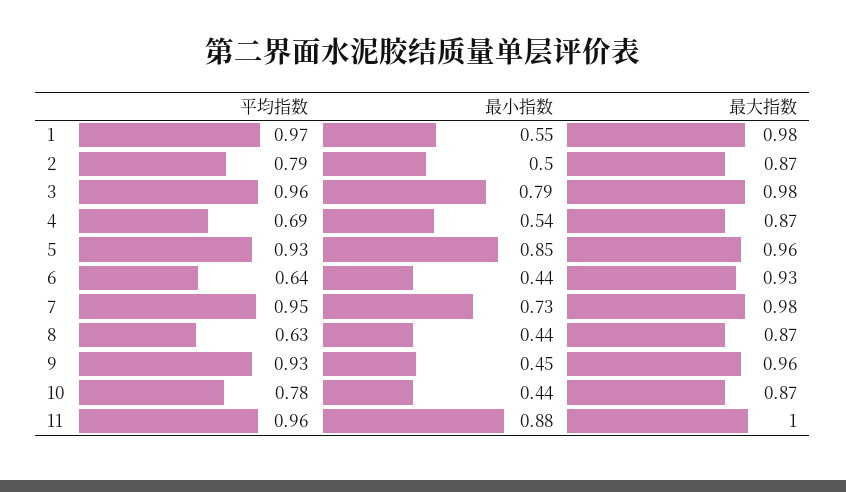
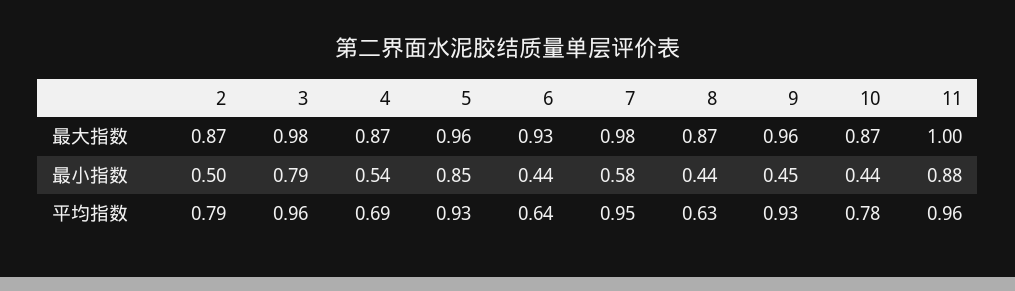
  {
    "平均指数": {
-     "1": 0.97,
      "2": 0.79,
      "3": 0.96,
      "4": 0.69,
      "5": 0.93,
      "6": 0.64,
      "7": 0.95,
      "8": 0.63,
      "9": 0.93,
      "10": 0.78,
      "11": 0.96
    },
    "最小指数": {
-     "1": 0.55,
      "2": 0.5,
      "3": 0.79,
      "4": 0.54,
      "5": 0.85,
      "6": 0.44,
-     "7": 0.73,
+     "7": 0.58,
      "8": 0.44,
      "9": 0.45,
      "10": 0.44,
      "11": 0.88
    },
    "最大指数": {
-     "1": 0.98,
      "2": 0.87,
      "3": 0.98,
      "4": 0.87,
      "5": 0.96,
      "6": 0.93,
      "7": 0.98,
      "8": 0.87,
      "9": 0.96,
      "10": 0.87,
      "11": 1
    }
  }

